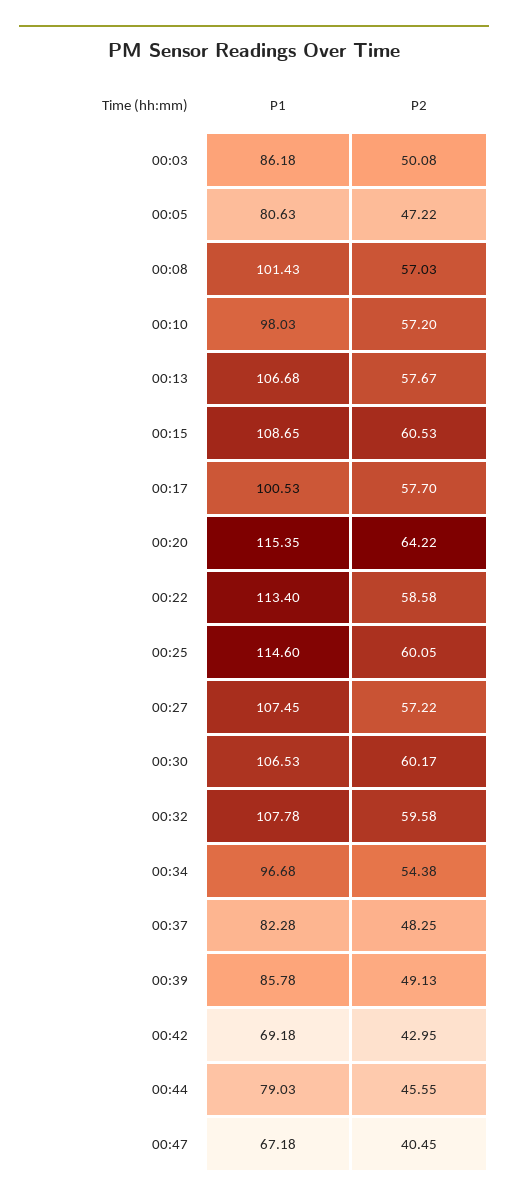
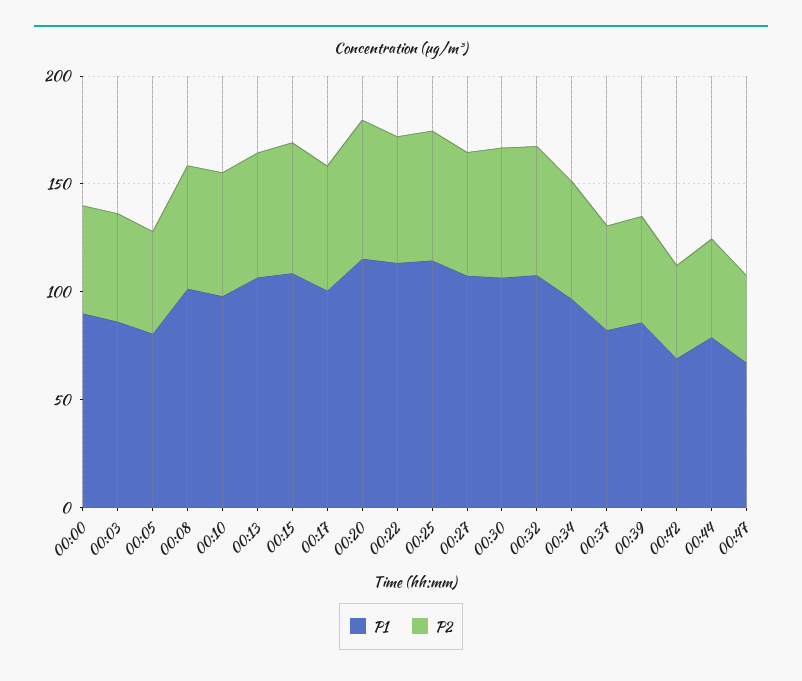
  {
    "P1": {
      "00:03": 86.18,
      "00:05": 80.63,
      "00:08": 101.43,
      "00:10": 98.03,
      "00:13": 106.68,
      "00:15": 108.65,
      "00:17": 100.53,
      "00:20": 115.35,
      "00:22": 113.4,
      "00:25": 114.6,
      "00:27": 107.45,
      "00:30": 106.53,
      "00:32": 107.78,
      "00:34": 96.68,
      "00:37": 82.28,
      "00:39": 85.78,
      "00:42": 69.18,
      "00:44": 79.03,
-     "00:47": 67.18
+     "00:47": 67.18,
+     "00:00": 90
    },
    "P2": {
      "00:03": 50.08,
      "00:05": 47.22,
      "00:08": 57.03,
      "00:10": 57.2,
      "00:13": 57.67,
      "00:15": 60.53,
      "00:17": 57.7,
      "00:20": 64.22,
      "00:22": 58.58,
      "00:25": 60.05,
      "00:27": 57.22,
      "00:30": 60.17,
      "00:32": 59.58,
      "00:34": 54.38,
      "00:37": 48.25,
      "00:39": 49.13,
      "00:42": 42.95,
      "00:44": 45.55,
-     "00:47": 40.45
+     "00:47": 40.45,
+     "00:00": 50
    }
  }

